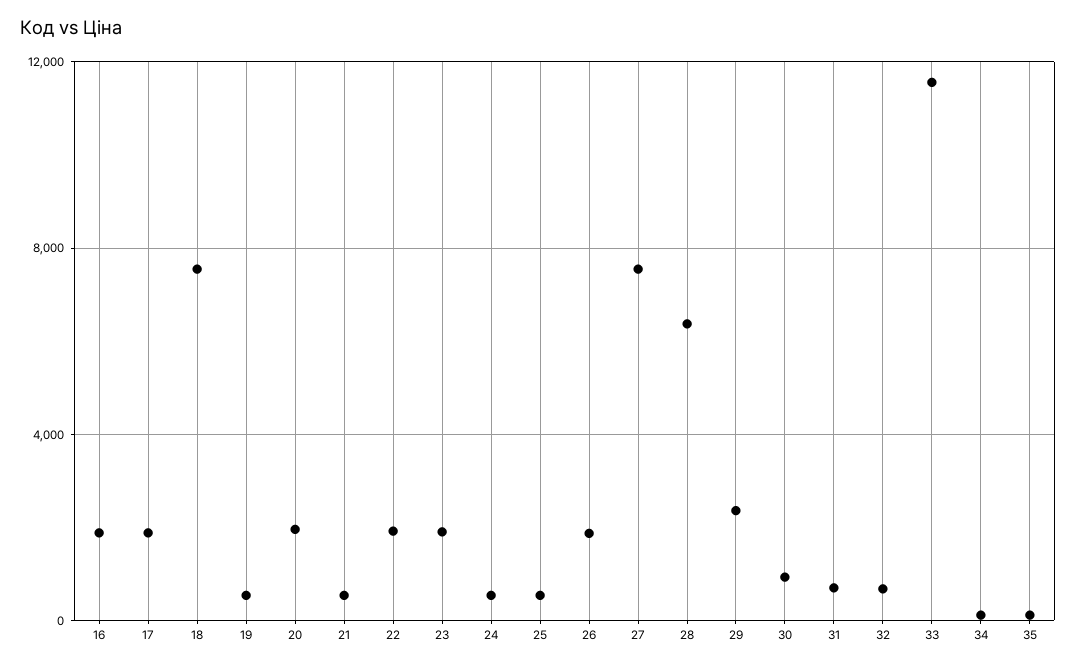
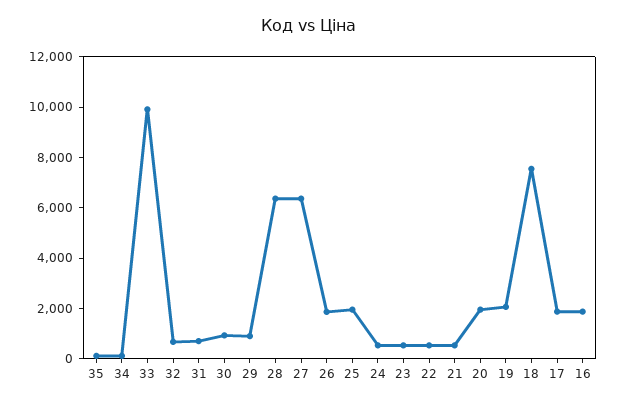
  {
    "16": 2000,
    "17": 2000,
    "18": 7500,
-   "19": 500,
+   "19": 2000,
    "20": 2000,
    "21": 500,
-   "22": 2000,
+   "22": 500,
-   "23": 2000,
+   "23": 500,
    "24": 500,
-   "25": 500,
+   "25": 2000,
    "26": 2000,
-   "27": 7500,
+   "27": 6500,
    "28": 6500,
-   "29": 2500,
+   "29": 1000,
    "30": 1000,
    "31": 500,
    "32": 500,
-   "33": 11500,
+   "33": 10000,
    "34": 0,
    "35": 0
  }

